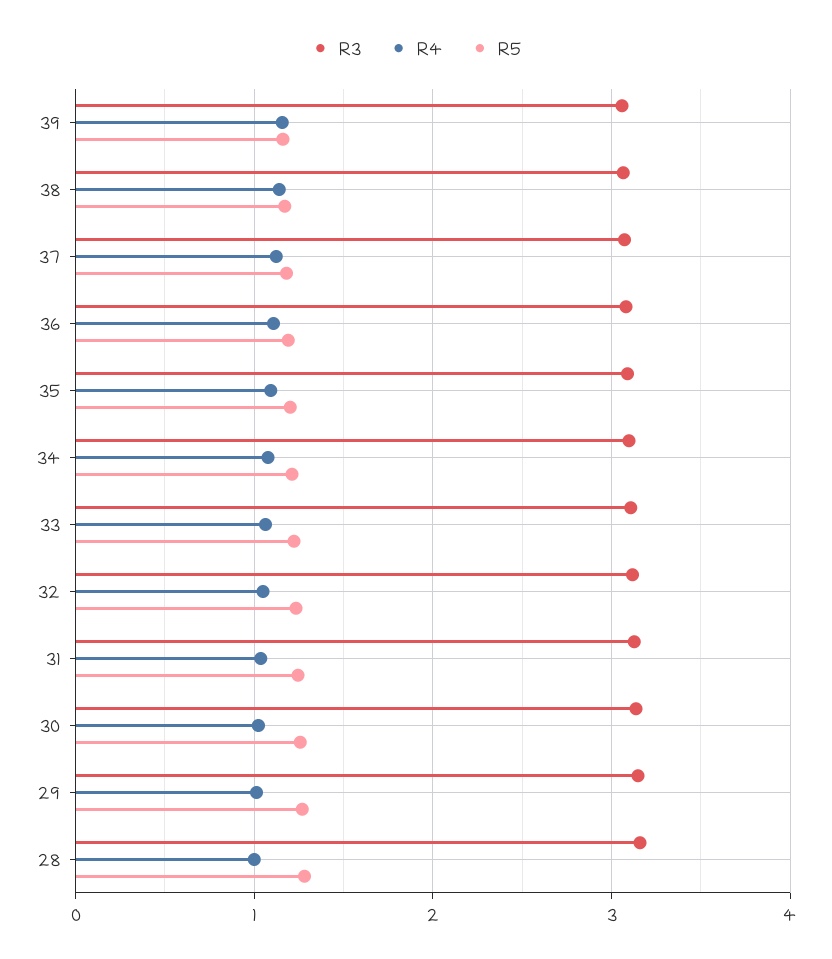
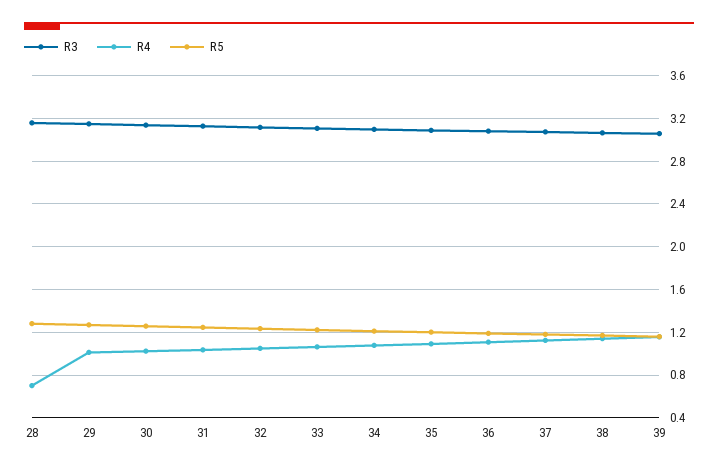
  {
    "R3": {
      "39": 3.1,
      "38": 3.1,
      "37": 3.1,
      "36": 3.1,
      "35": 3.1,
      "34": 3.1,
      "33": 3.1,
      "32": 3.1,
      "31": 3.1,
      "30": 3.1,
      "29": 3.1,
      "28": 3.2
    },
    "R4": {
      "39": 1.2,
      "38": 1.1,
      "37": 1.1,
      "36": 1.1,
      "35": 1.1,
      "34": 1.1,
      "33": 1.1,
      "32": 1,
      "31": 1,
      "30": 1,
      "29": 1,
-     "28": 1
+     "28": 0.7
    },
    "R5": {
      "39": 1.2,
      "38": 1.2,
      "37": 1.2,
      "36": 1.2,
      "35": 1.2,
      "34": 1.2,
      "33": 1.2,
      "32": 1.2,
      "31": 1.2,
      "30": 1.3,
      "29": 1.3,
      "28": 1.3
    }
  }

